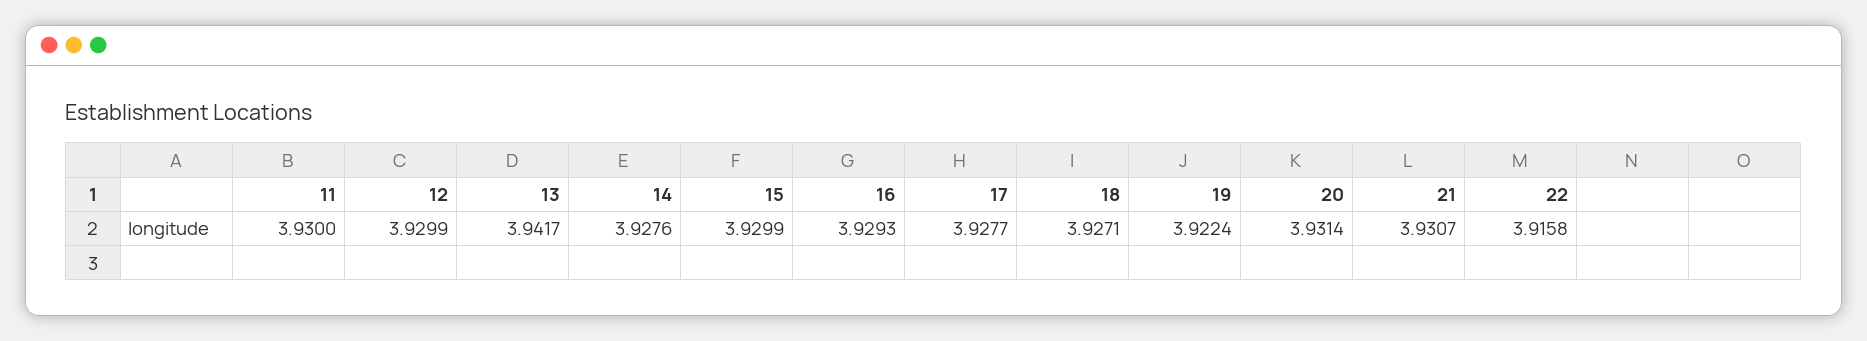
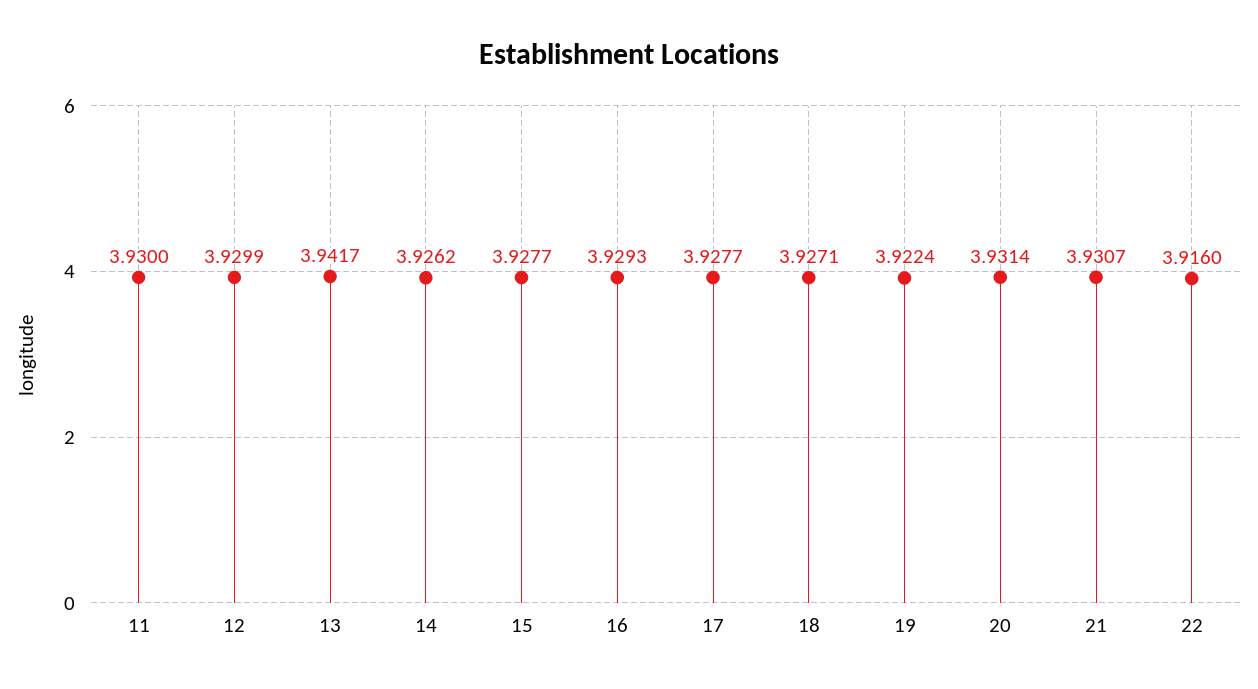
  {
    "11": 3.93,
    "12": 3.9299,
    "13": 3.9417,
-   "14": 3.9276,
+   "14": 3.9262,
-   "15": 3.9299,
+   "15": 3.9277,
    "16": 3.9293,
    "17": 3.9277,
    "18": 3.9271,
    "19": 3.9224,
    "20": 3.9314,
    "21": 3.9307,
-   "22": 3.9158
+   "22": 3.916
  }

